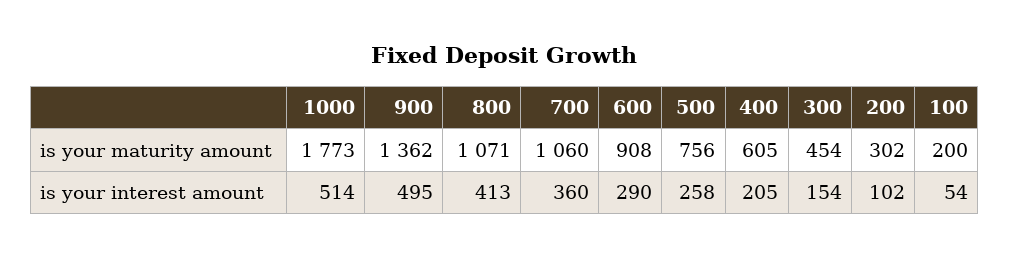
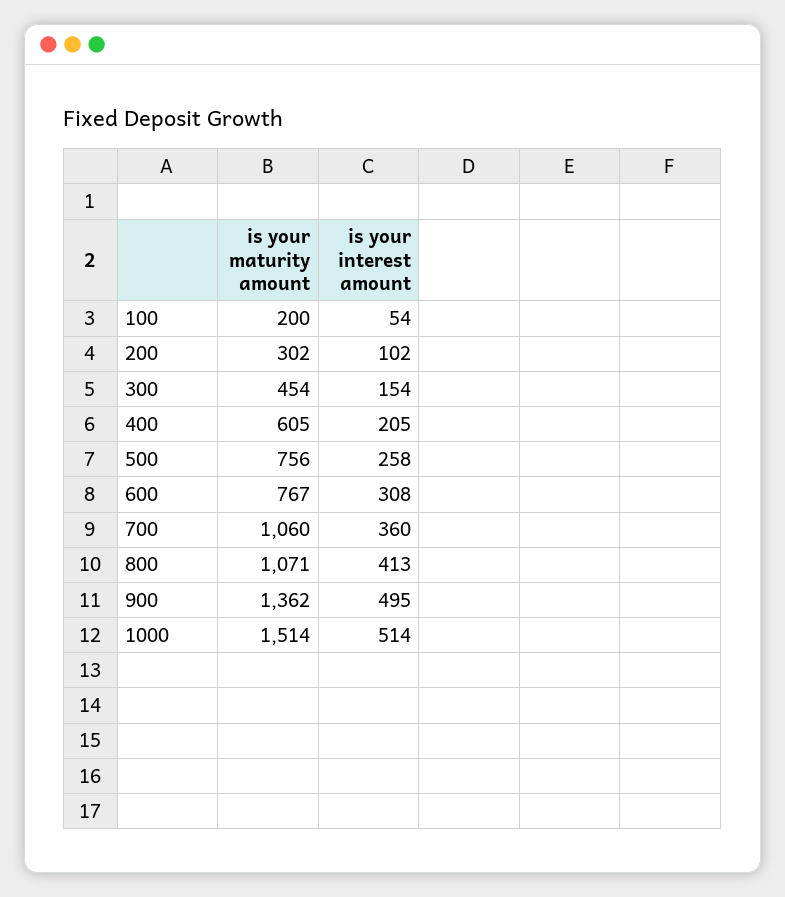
  {
    "1000": {
-     "is your maturity amount": 1773,
+     "is your maturity amount": 1514,
      "is your interest amount": 514
    },
    "900": {
      "is your maturity amount": 1362,
      "is your interest amount": 495
    },
    "800": {
      "is your maturity amount": 1071,
      "is your interest amount": 413
    },
    "700": {
      "is your maturity amount": 1060,
      "is your interest amount": 360
    },
    "600": {
-     "is your maturity amount": 908,
+     "is your maturity amount": 767,
-     "is your interest amount": 290
+     "is your interest amount": 308
    },
    "500": {
      "is your maturity amount": 756,
      "is your interest amount": 258
    },
    "400": {
      "is your maturity amount": 605,
      "is your interest amount": 205
    },
    "300": {
      "is your maturity amount": 454,
      "is your interest amount": 154
    },
    "200": {
      "is your maturity amount": 302,
      "is your interest amount": 102
    },
    "100": {
      "is your maturity amount": 200,
      "is your interest amount": 54
    }
  }

